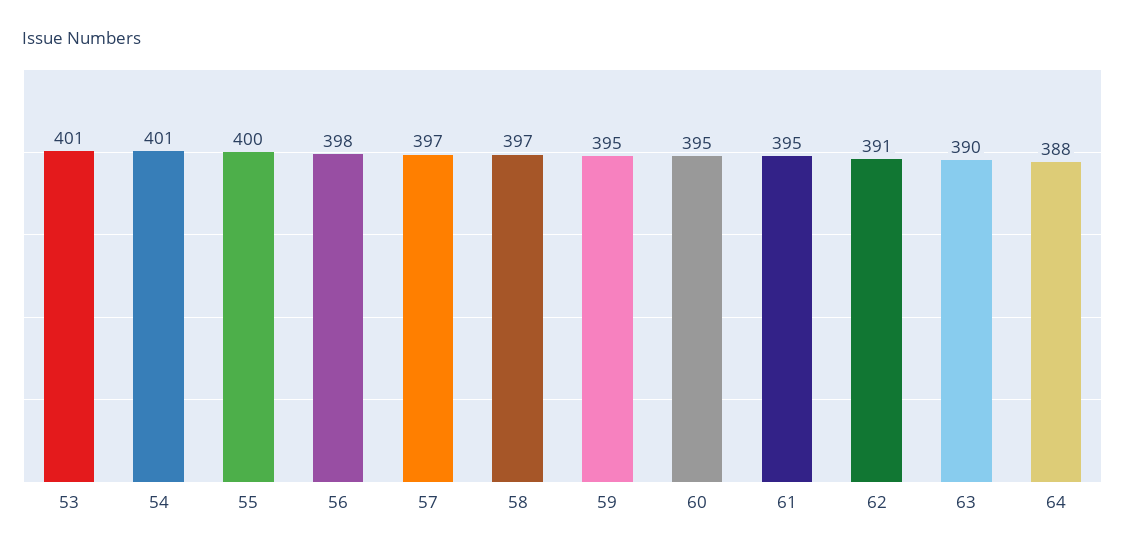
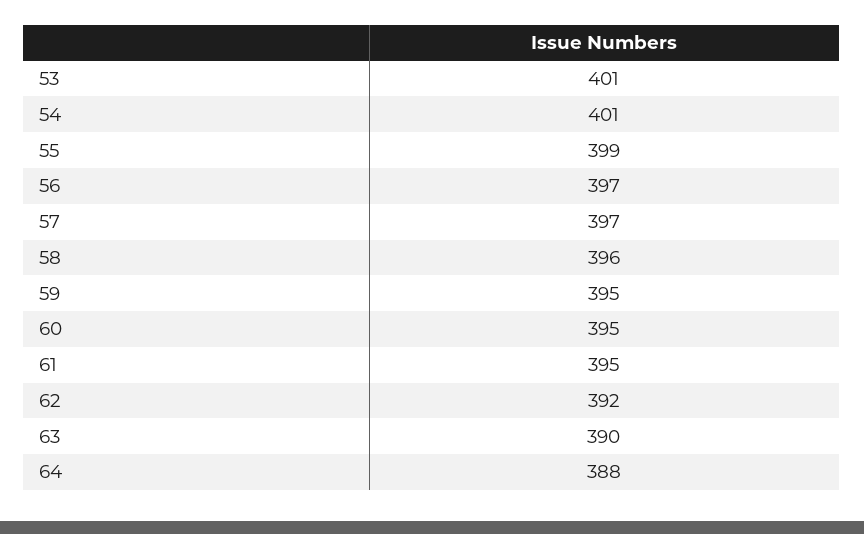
  {
    "53": 401,
    "54": 401,
-   "55": 400,
+   "55": 399,
-   "56": 398,
+   "56": 397,
    "57": 397,
-   "58": 397,
+   "58": 396,
    "59": 395,
    "60": 395,
    "61": 395,
-   "62": 391,
+   "62": 392,
    "63": 390,
    "64": 388
  }

